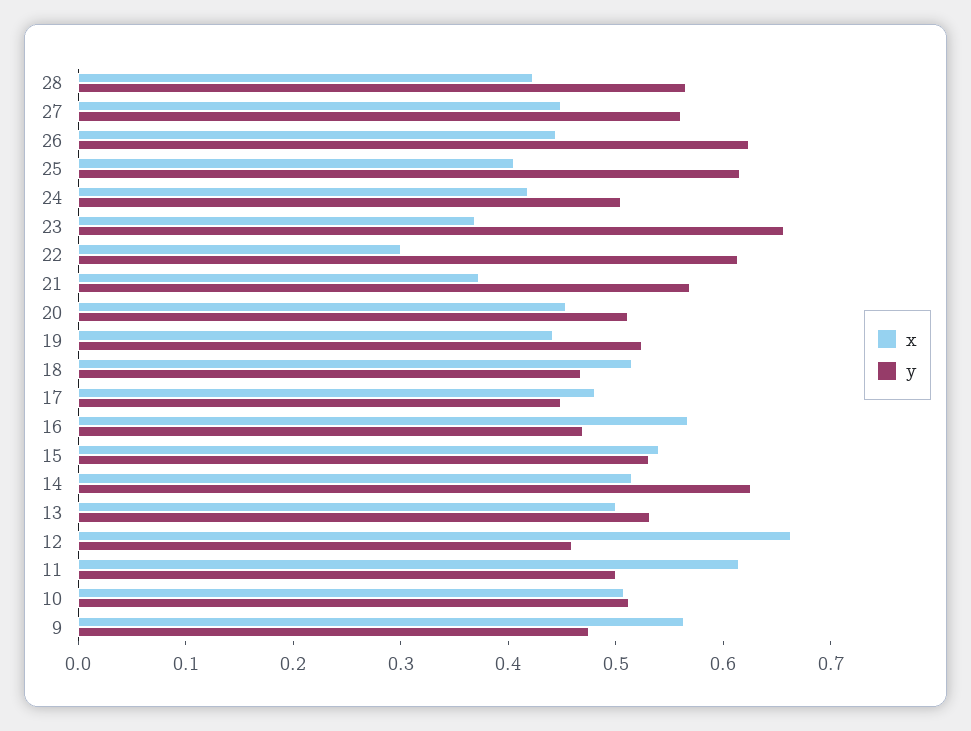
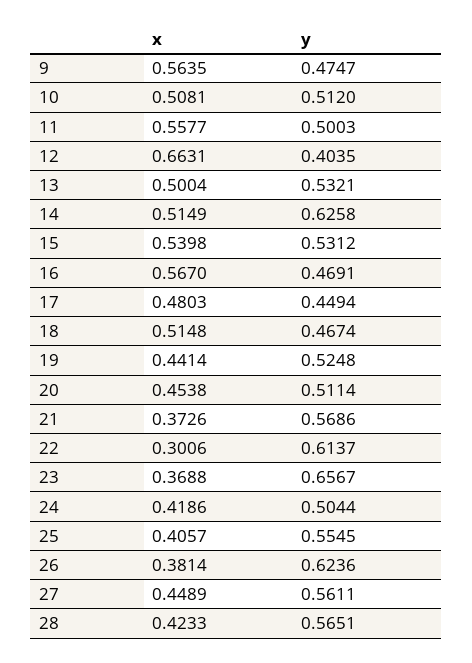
  {
    "x": {
      "28": 0.4233,
      "27": 0.4489,
-     "26": 0.44,
+     "26": 0.3814,
      "25": 0.4057,
      "24": 0.4186,
      "23": 0.3688,
      "22": 0.3006,
      "21": 0.3726,
      "20": 0.4538,
      "19": 0.4414,
      "18": 0.5148,
      "17": 0.4803,
      "16": 0.567,
      "15": 0.5398,
      "14": 0.5149,
      "13": 0.5004,
      "12": 0.6631,
-     "11": 0.62,
+     "11": 0.5577,
      "10": 0.5081,
      "9": 0.5635
    },
    "y": {
      "28": 0.5651,
      "27": 0.5611,
      "26": 0.6236,
-     "25": 0.62,
+     "25": 0.5545,
      "24": 0.5044,
      "23": 0.6567,
      "22": 0.6137,
      "21": 0.5686,
      "20": 0.5114,
      "19": 0.5248,
      "18": 0.4674,
      "17": 0.4494,
      "16": 0.4691,
      "15": 0.5312,
      "14": 0.6258,
      "13": 0.5321,
-     "12": 0.46,
+     "12": 0.4035,
      "11": 0.5003,
      "10": 0.512,
      "9": 0.4747
    }
  }

